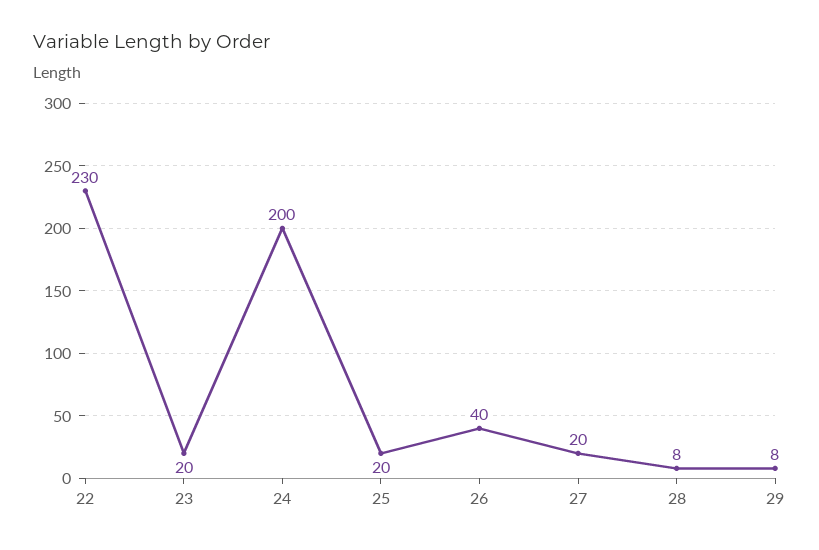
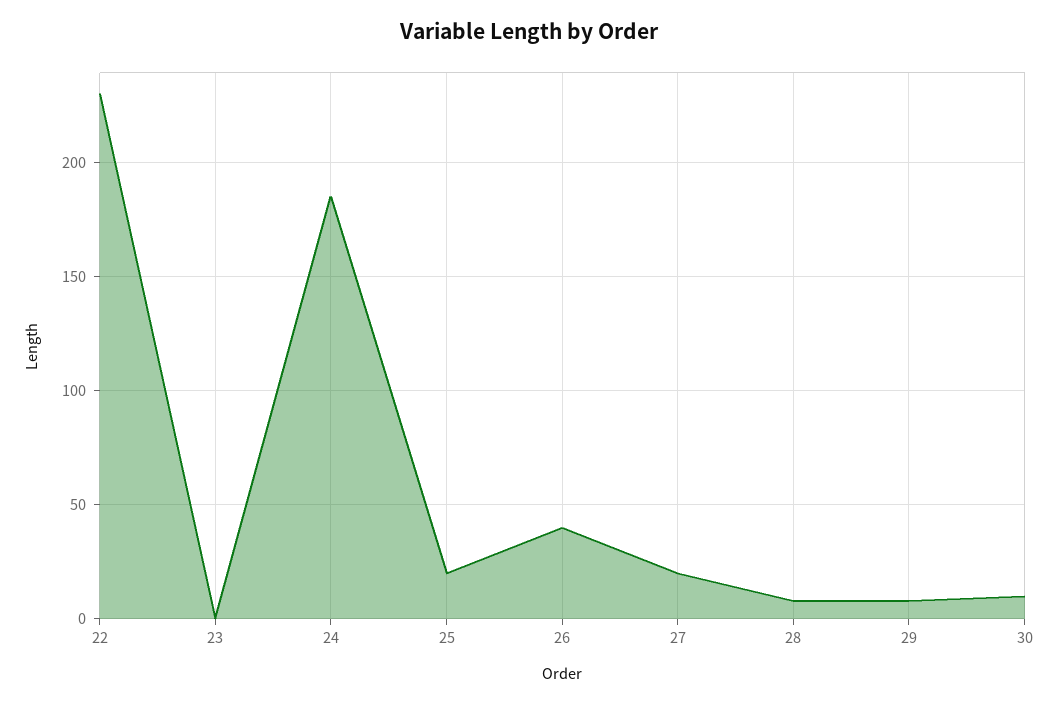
  {
    "22": 230,
-   "23": 20,
+   "23": 0,
-   "24": 200,
+   "24": 185,
    "25": 20,
    "26": 40,
    "27": 20,
    "28": 8,
-   "29": 8
+   "29": 8,
+   "30": 10
  }

